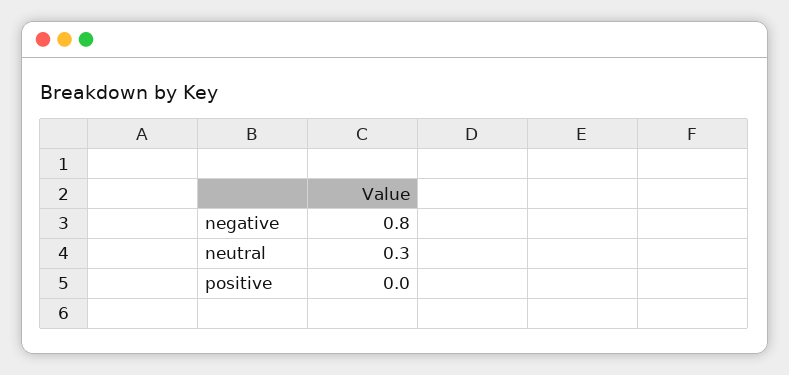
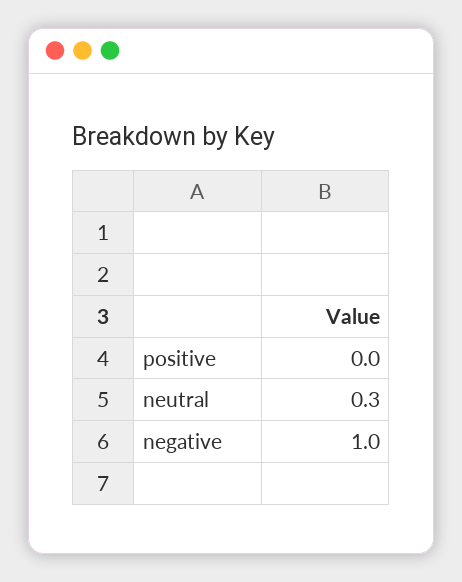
  {
-   "negative": 0.8,
+   "negative": 1,
    "neutral": 0.3,
    "positive": 0
  }

